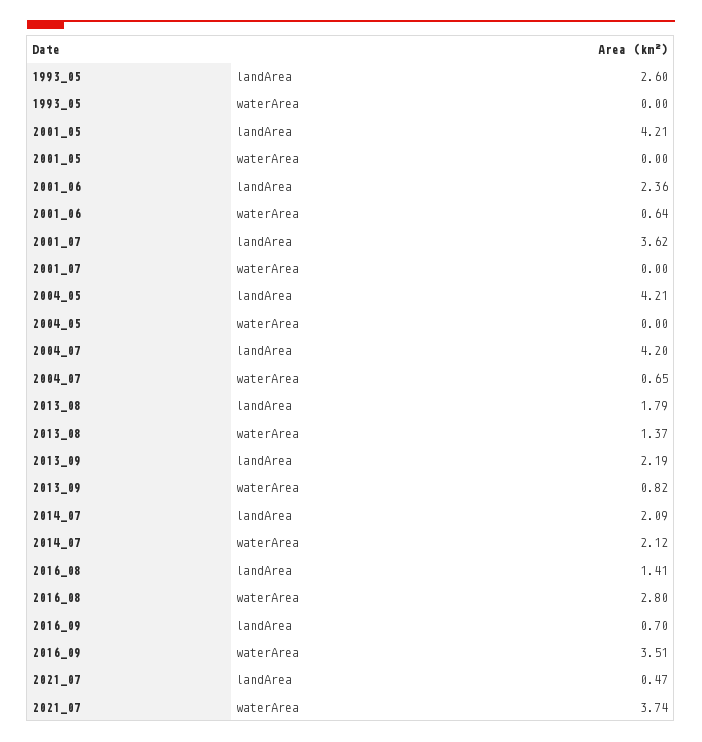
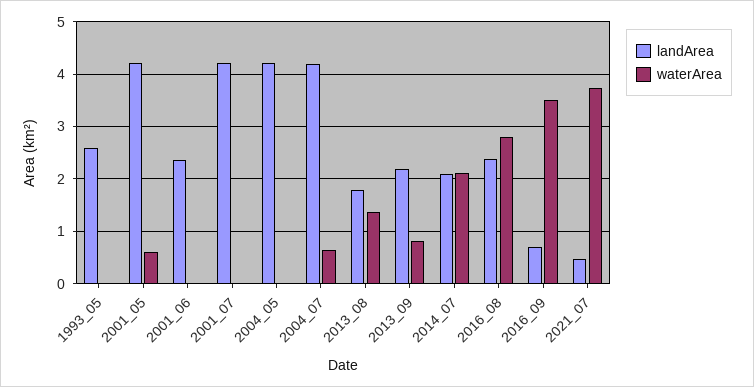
  {
    "landArea": {
      "1993_05": 2.6,
      "2001_05": 4.21,
      "2001_06": 2.36,
-     "2001_07": 3.62,
+     "2001_07": 4.2,
      "2004_05": 4.21,
      "2004_07": 4.2,
      "2013_08": 1.79,
      "2013_09": 2.19,
      "2014_07": 2.09,
-     "2016_08": 1.41,
+     "2016_08": 2.4,
      "2016_09": 0.7,
      "2021_07": 0.47
    },
    "waterArea": {
      "1993_05": 0,
-     "2001_05": 0,
+     "2001_05": 0.6,
-     "2001_06": 0.64,
+     "2001_06": 0,
      "2001_07": 0,
      "2004_05": 0,
      "2004_07": 0.65,
      "2013_08": 1.37,
      "2013_09": 0.82,
      "2014_07": 2.12,
      "2016_08": 2.8,
      "2016_09": 3.51,
      "2021_07": 3.74
    }
  }

